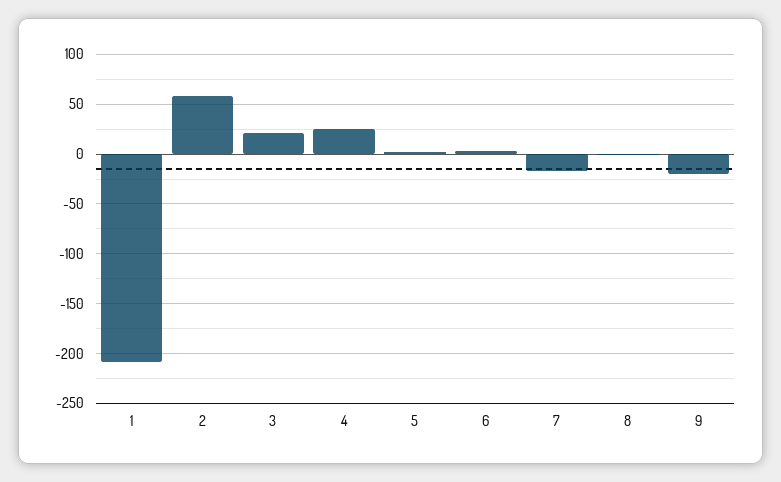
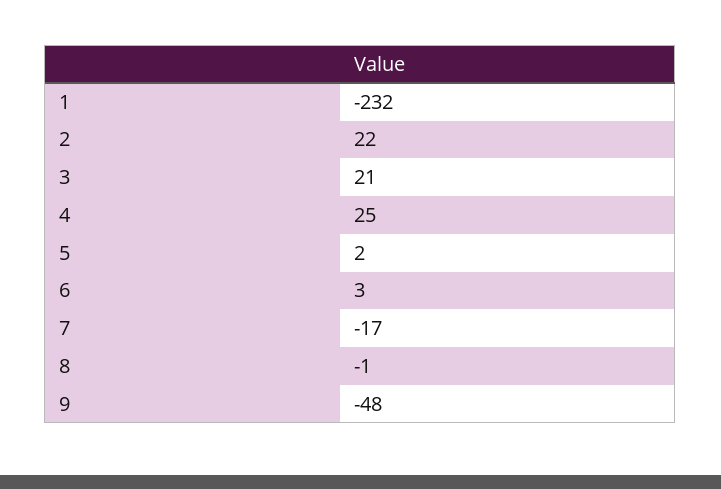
  {
-   "1": -210,
+   "1": -232,
-   "2": 60,
+   "2": 22,
    "3": 21,
    "4": 25,
    "5": 2,
    "6": 3,
    "7": -17,
    "8": -1,
-   "9": -20
+   "9": -48
  }

